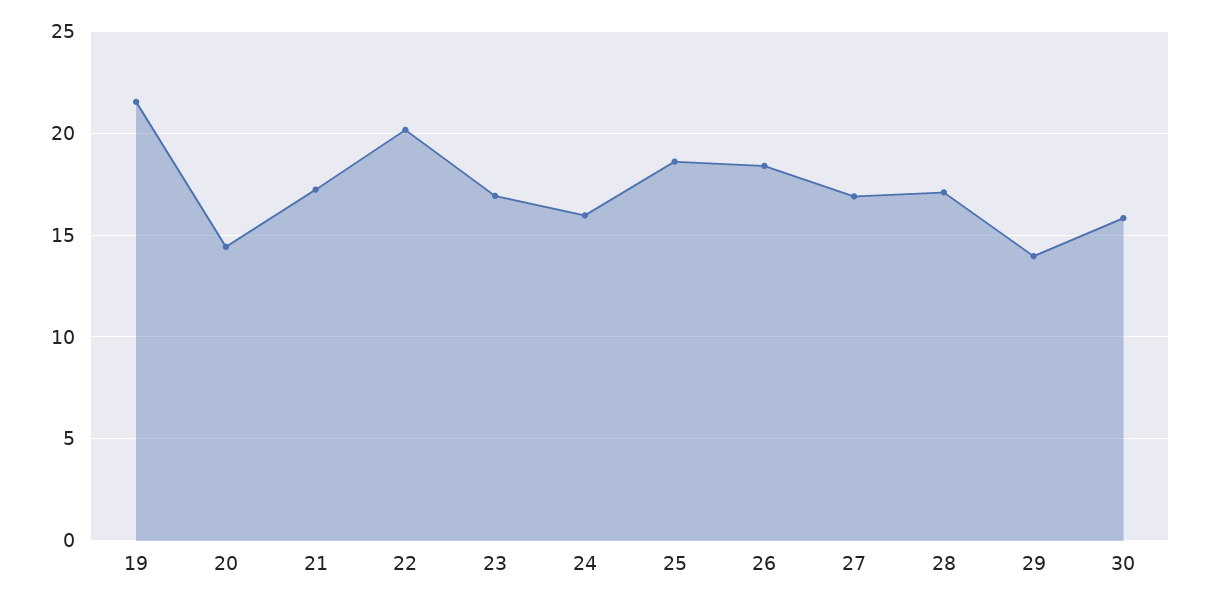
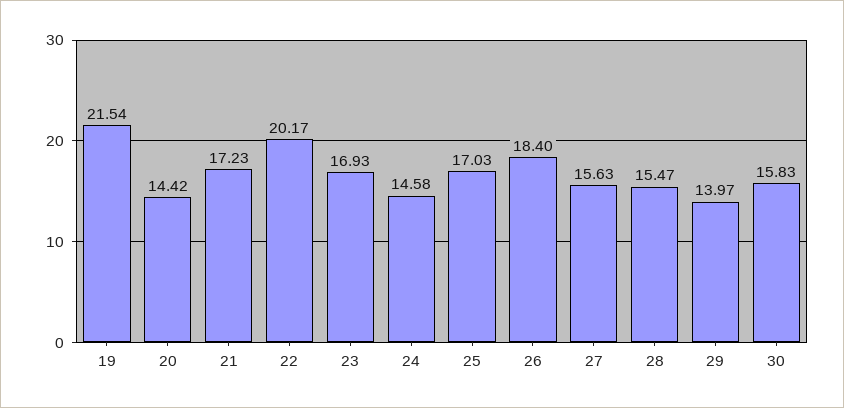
  {
    "19": 21.54,
    "20": 14.42,
    "21": 17.23,
    "22": 20.17,
    "23": 16.93,
-   "24": 16,
+   "24": 14.58,
-   "25": 18.5,
+   "25": 17.03,
    "26": 18.4,
-   "27": 17,
+   "27": 15.63,
-   "28": 17,
+   "28": 15.47,
    "29": 13.97,
    "30": 15.83
  }

